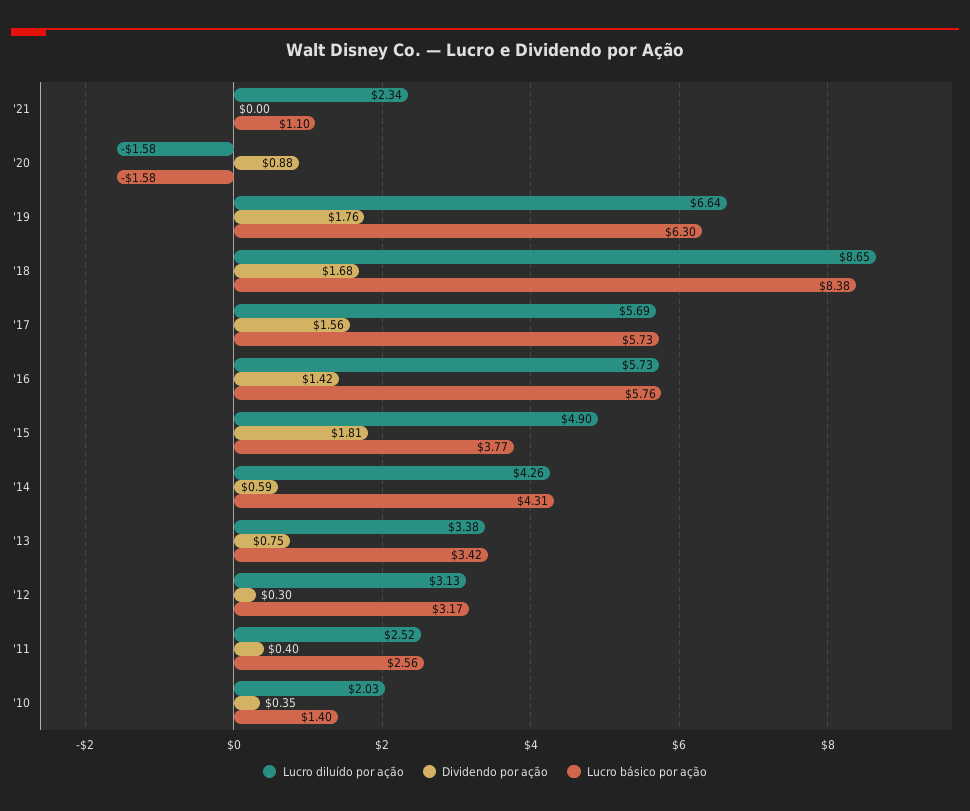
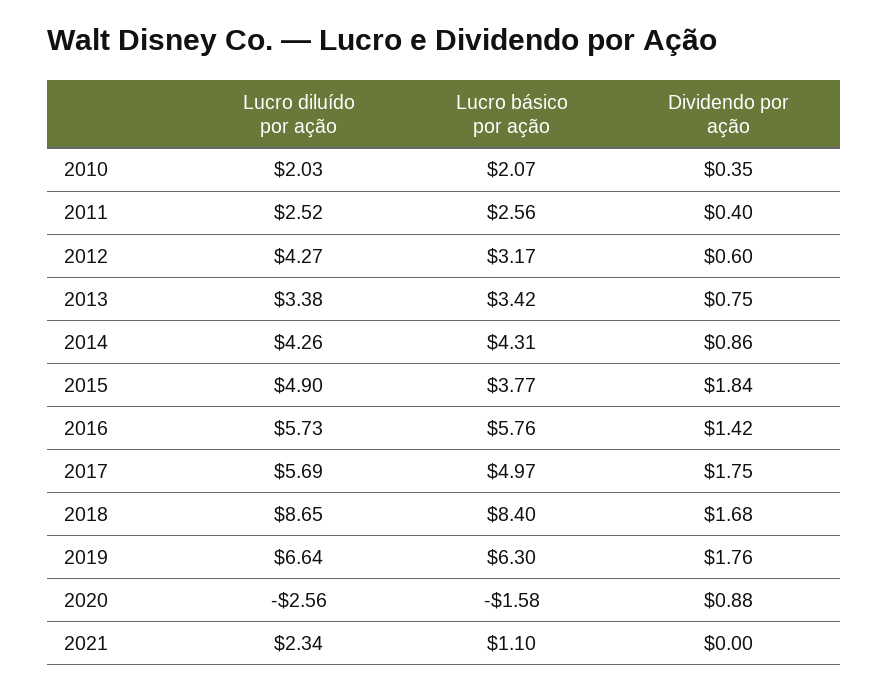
  {
    "Lucro diluído por ação": {
      "'21": 2.34,
-     "'20": -1.58,
+     "'20": -2.56,
      "'19": 6.64,
      "'18": 8.65,
      "'17": 5.69,
      "'16": 5.73,
      "'15": 4.9,
      "'14": 4.26,
      "'13": 3.38,
-     "'12": 3.13,
+     "'12": 4.27,
      "'11": 2.52,
      "'10": 2.03
    },
    "Dividendo por ação": {
      "'21": 0,
      "'20": 0.88,
      "'19": 1.76,
      "'18": 1.68,
-     "'17": 1.56,
+     "'17": 1.75,
      "'16": 1.42,
-     "'15": 1.81,
+     "'15": 1.84,
-     "'14": 0.59,
+     "'14": 0.86,
      "'13": 0.75,
-     "'12": 0.3,
+     "'12": 0.6,
      "'11": 0.4,
      "'10": 0.35
    },
    "Lucro básico por ação": {
      "'21": 1.1,
      "'20": -1.58,
      "'19": 6.3,
-     "'18": 8.38,
+     "'18": 8.4,
-     "'17": 5.73,
+     "'17": 4.97,
      "'16": 5.76,
      "'15": 3.77,
      "'14": 4.31,
      "'13": 3.42,
      "'12": 3.17,
      "'11": 2.56,
-     "'10": 1.4
+     "'10": 2.07
    }
  }

